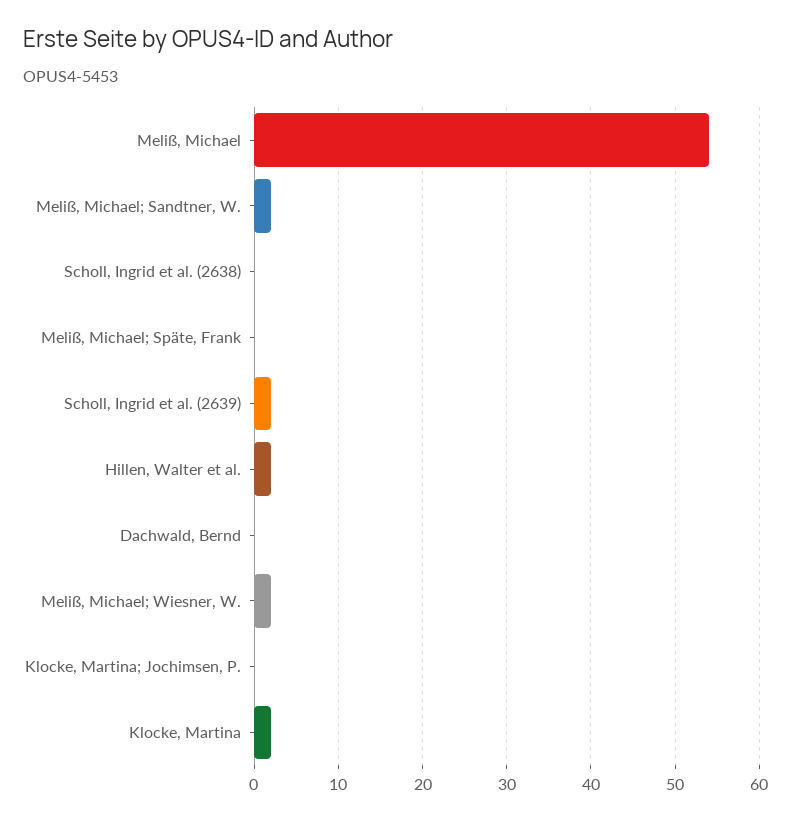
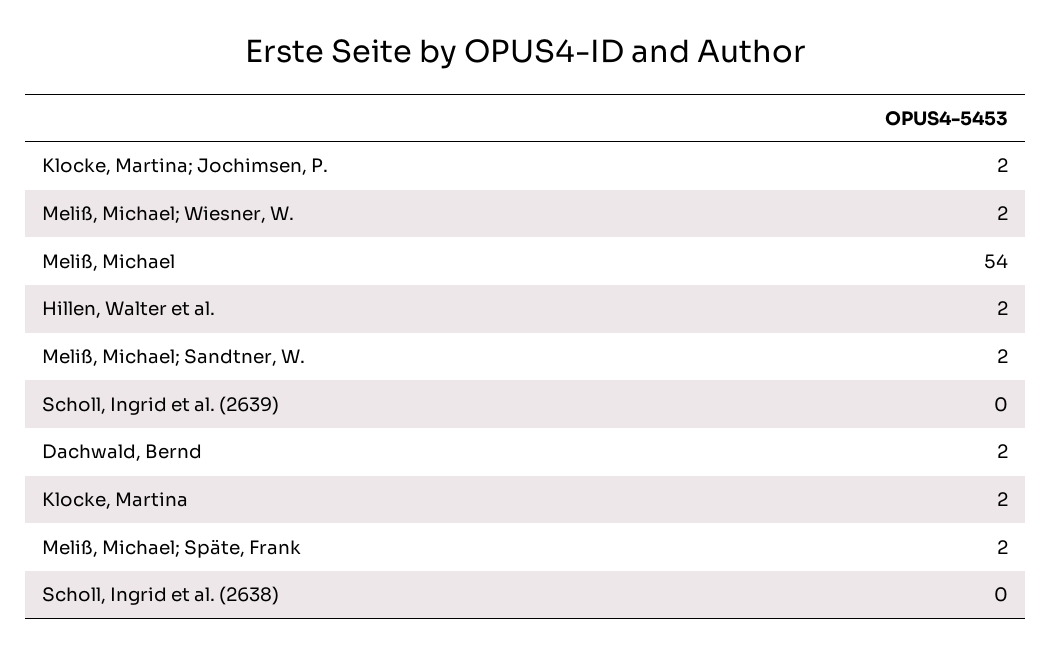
  {
    "Meliß, Michael": 54,
    "Meliß, Michael; Sandtner, W.": 2,
    "Scholl, Ingrid et al. (2638)": 0,
-   "Meliß, Michael; Späte, Frank": 0,
+   "Meliß, Michael; Späte, Frank": 2,
-   "Scholl, Ingrid et al. (2639)": 2,
+   "Scholl, Ingrid et al. (2639)": 0,
    "Hillen, Walter et al.": 2,
-   "Dachwald, Bernd": 0,
+   "Dachwald, Bernd": 2,
    "Meliß, Michael; Wiesner, W.": 2,
-   "Klocke, Martina; Jochimsen, P.": 0,
+   "Klocke, Martina; Jochimsen, P.": 2,
    "Klocke, Martina": 2
  }

